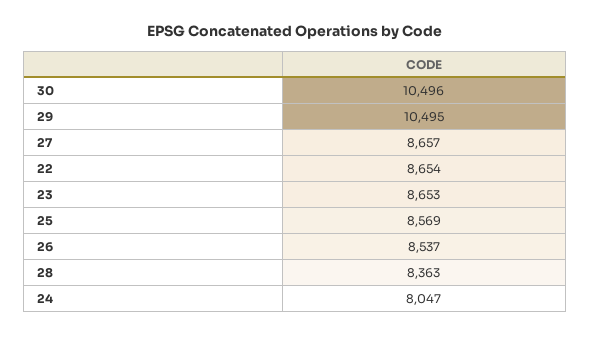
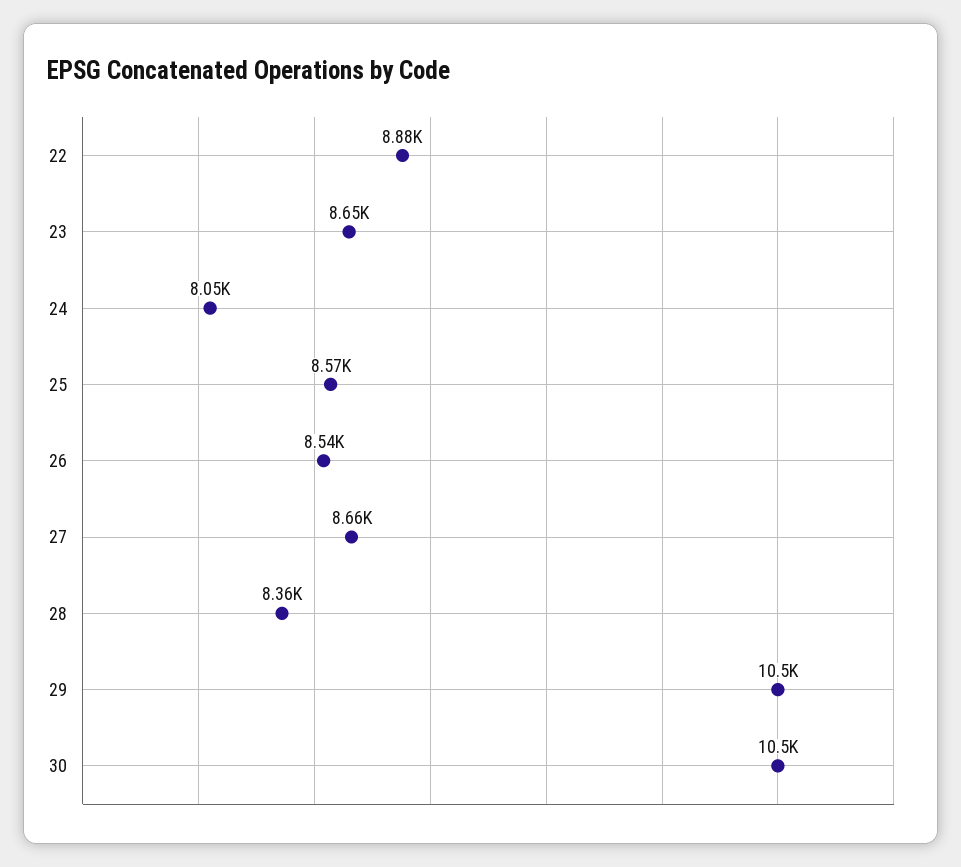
  {
    "30": 10496,
    "29": 10495,
    "27": 8657,
-   "22": 8654,
+   "22": 8880,
    "23": 8653,
    "25": 8569,
    "26": 8537,
    "28": 8363,
    "24": 8047
  }

